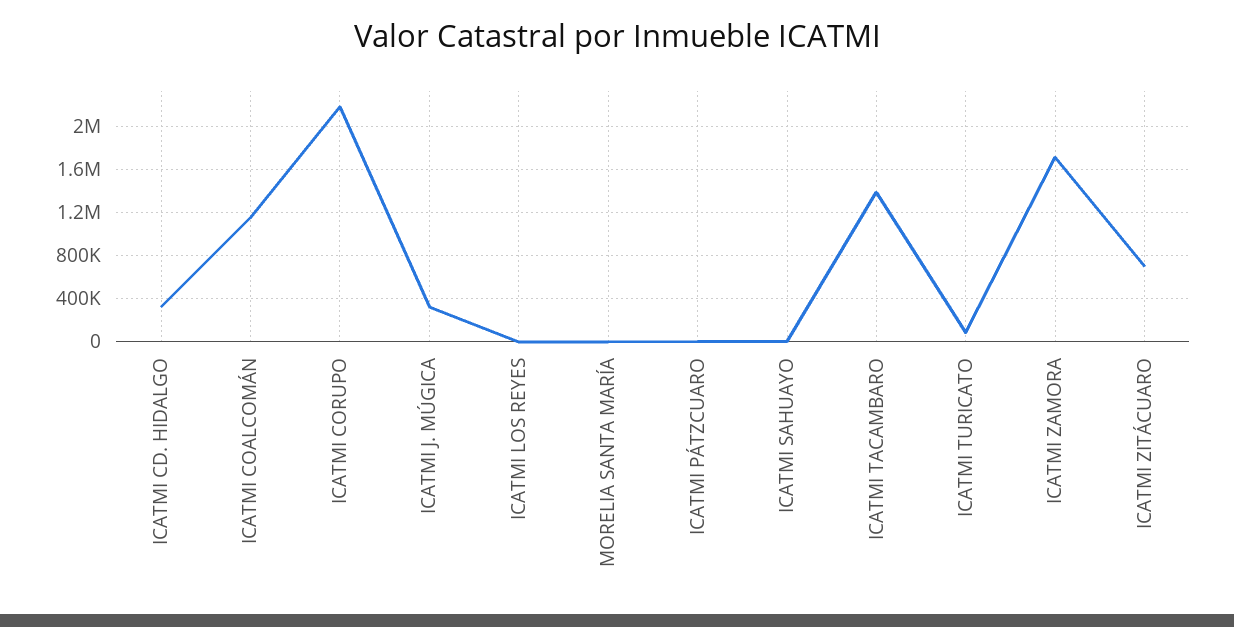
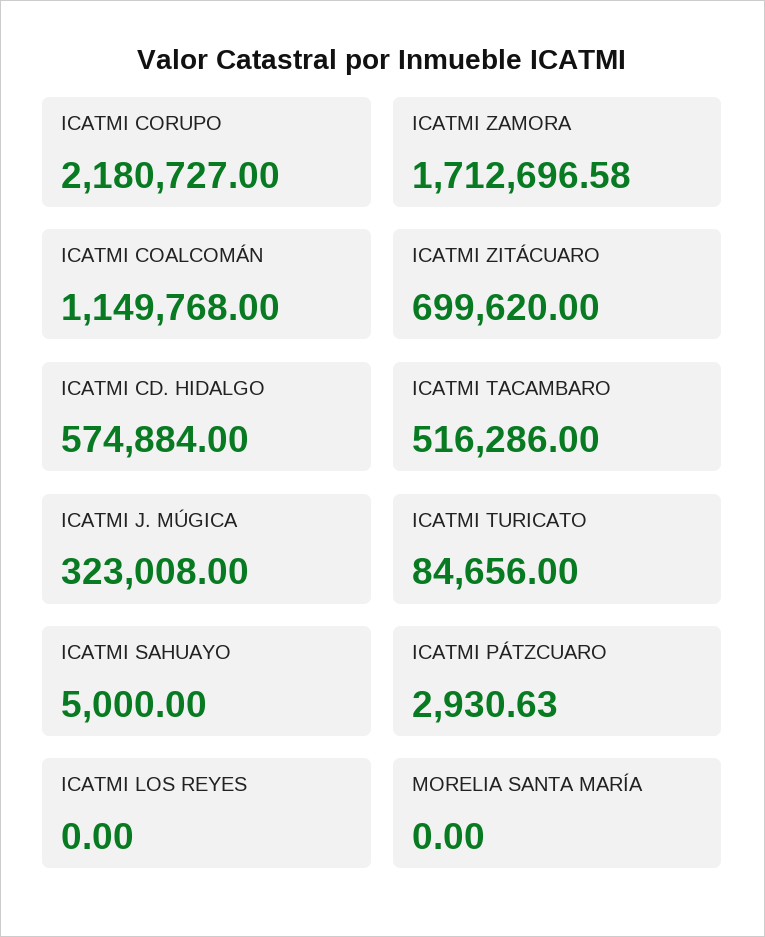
  {
-   "ICATMI CD. HIDALGO": 300000,
+   "ICATMI CD. HIDALGO": 574884,
    "ICATMI COALCOMÁN": 1149768,
    "ICATMI CORUPO": 2180727,
    "ICATMI J. MÚGICA": 323008,
    "ICATMI LOS REYES": 0,
    "MORELIA SANTA MARÍA": 0,
    "ICATMI PÁTZCUARO": 2930.63,
    "ICATMI SAHUAYO": 5000,
-   "ICATMI TACAMBARO": 1400000,
+   "ICATMI TACAMBARO": 516286,
    "ICATMI TURICATO": 84656,
    "ICATMI ZAMORA": 1712696.58,
    "ICATMI ZITÁCUARO": 699620
  }

